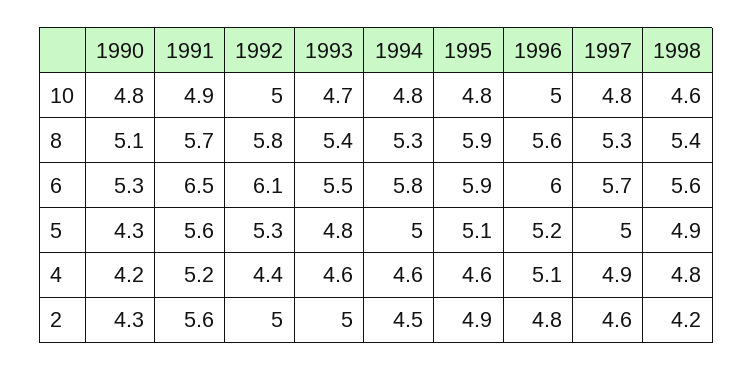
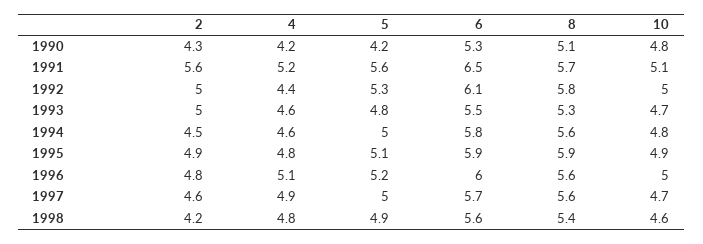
  {
    "1990": {
      "10": 4.8,
      "8": 5.1,
      "6": 5.3,
-     "5": 4.3,
+     "5": 4.2,
      "4": 4.2,
      "2": 4.3
    },
    "1991": {
-     "10": 4.9,
+     "10": 5.1,
      "8": 5.7,
      "6": 6.5,
      "5": 5.6,
      "4": 5.2,
      "2": 5.6
    },
    "1992": {
      "10": 5,
      "8": 5.8,
      "6": 6.1,
      "5": 5.3,
      "4": 4.4,
      "2": 5
    },
    "1993": {
      "10": 4.7,
-     "8": 5.4,
+     "8": 5.3,
      "6": 5.5,
      "5": 4.8,
      "4": 4.6,
      "2": 5
    },
    "1994": {
      "10": 4.8,
-     "8": 5.3,
+     "8": 5.6,
      "6": 5.8,
      "5": 5,
      "4": 4.6,
      "2": 4.5
    },
    "1995": {
-     "10": 4.8,
+     "10": 4.9,
      "8": 5.9,
      "6": 5.9,
      "5": 5.1,
-     "4": 4.6,
+     "4": 4.8,
      "2": 4.9
    },
    "1996": {
      "10": 5,
      "8": 5.6,
      "6": 6,
      "5": 5.2,
      "4": 5.1,
      "2": 4.8
    },
    "1997": {
-     "10": 4.8,
+     "10": 4.7,
-     "8": 5.3,
+     "8": 5.6,
      "6": 5.7,
      "5": 5,
      "4": 4.9,
      "2": 4.6
    },
    "1998": {
      "10": 4.6,
      "8": 5.4,
      "6": 5.6,
      "5": 4.9,
      "4": 4.8,
      "2": 4.2
    }
  }

